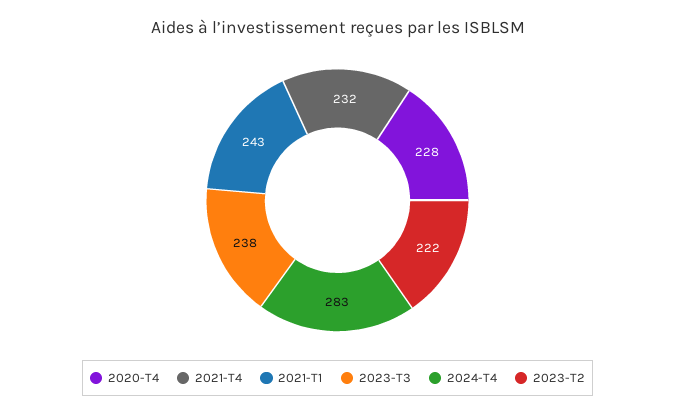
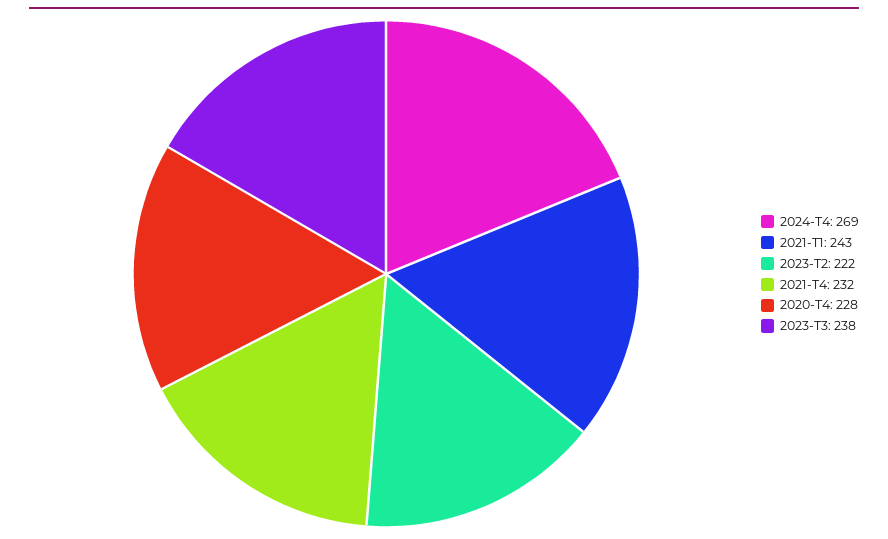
  {
    "2020-T4": 228,
    "2021-T4": 232,
    "2021-T1": 243,
    "2023-T3": 238,
-   "2024-T4": 283,
+   "2024-T4": 269,
    "2023-T2": 222
  }

